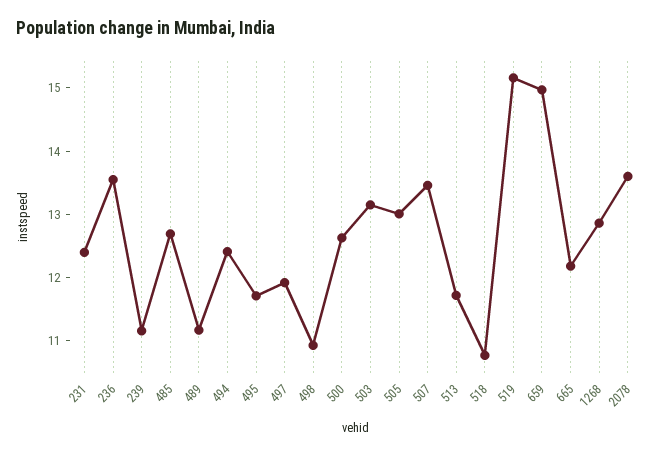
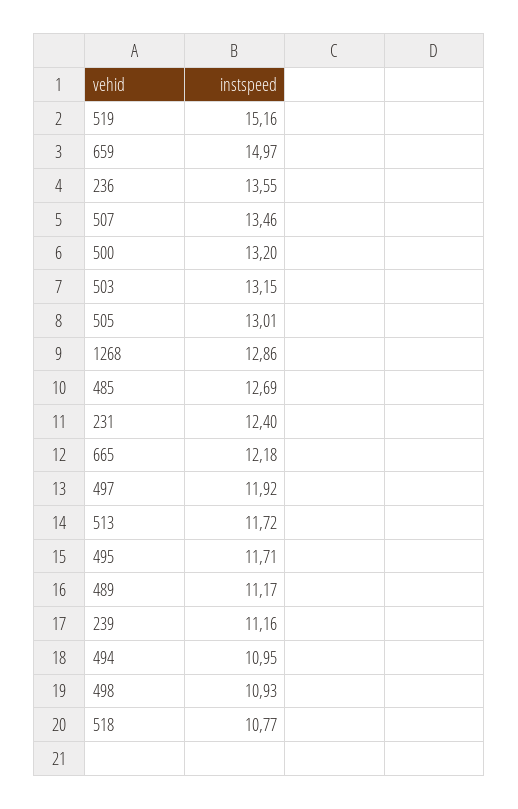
  {
    "231": 12.4,
    "236": 13.55,
    "239": 11.16,
    "485": 12.69,
    "489": 11.17,
-   "494": 12.4,
+   "494": 10.95,
    "495": 11.71,
    "497": 11.92,
    "498": 10.93,
-   "500": 12.6,
+   "500": 13.2,
    "503": 13.15,
    "505": 13.01,
    "507": 13.46,
    "513": 11.72,
    "518": 10.77,
    "519": 15.16,
    "659": 14.97,
    "665": 12.18,
-   "1268": 12.86,
+   "1268": 12.86
-   "2078": 13.6
  }

